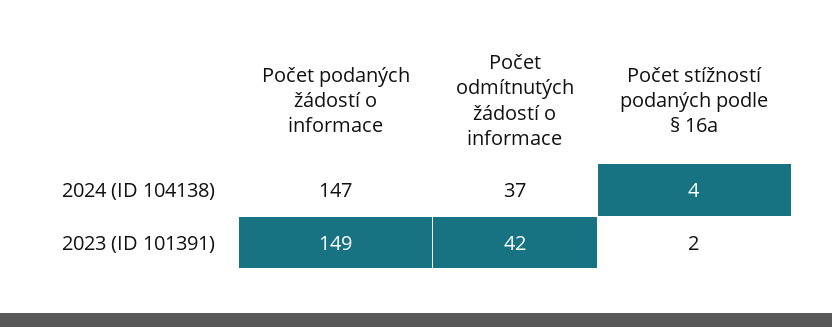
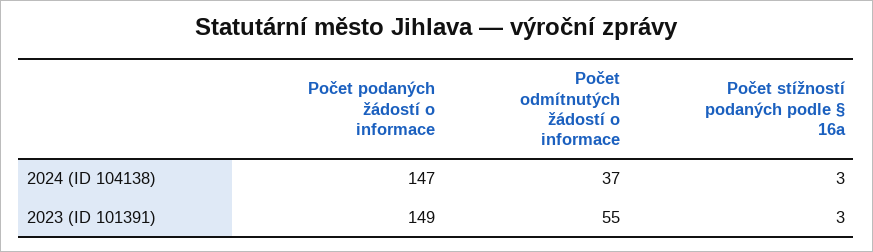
  {
    "Počet podaných žádostí o informace": {
      "2024 (ID 104138)": 147,
      "2023 (ID 101391)": 149
    },
    "Počet odmítnutých žádostí o informace": {
      "2024 (ID 104138)": 37,
-     "2023 (ID 101391)": 42
+     "2023 (ID 101391)": 55
    },
    "Počet stížností podaných podle § 16a": {
-     "2024 (ID 104138)": 4,
+     "2024 (ID 104138)": 3,
-     "2023 (ID 101391)": 2
+     "2023 (ID 101391)": 3
    }
  }

